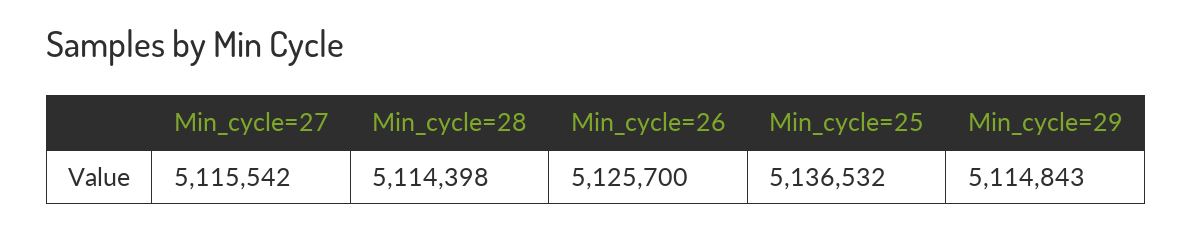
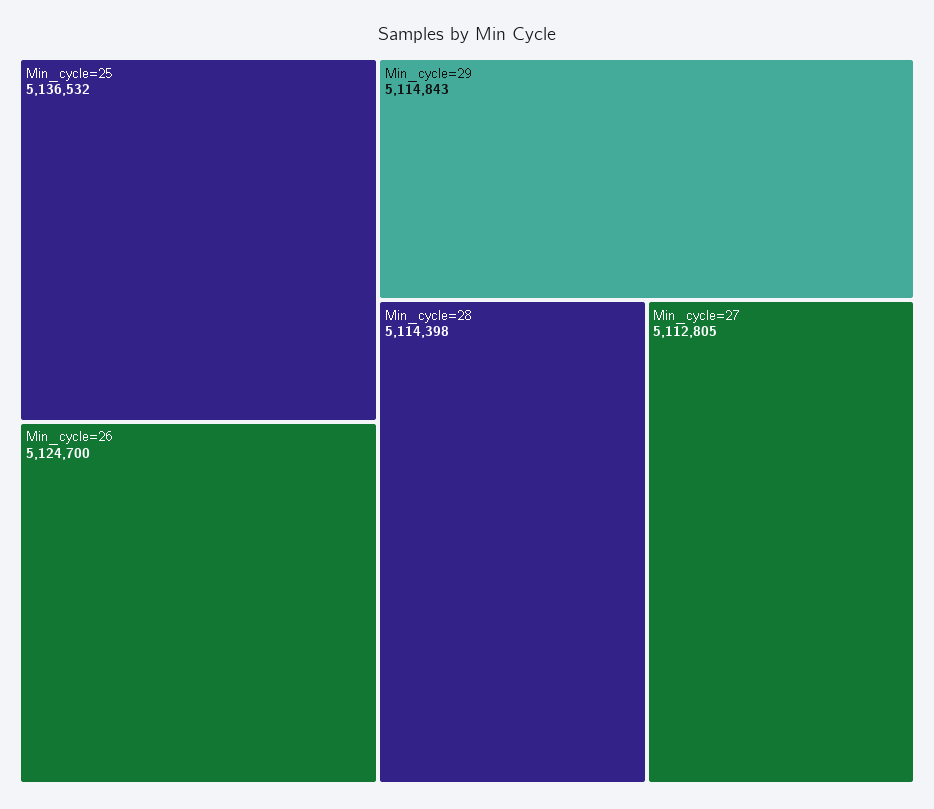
  {
-   "Min_cycle=27": 5115542,
+   "Min_cycle=27": 5112805,
    "Min_cycle=28": 5114398,
-   "Min_cycle=26": 5125700,
+   "Min_cycle=26": 5124700,
    "Min_cycle=25": 5136532,
    "Min_cycle=29": 5114843
  }

